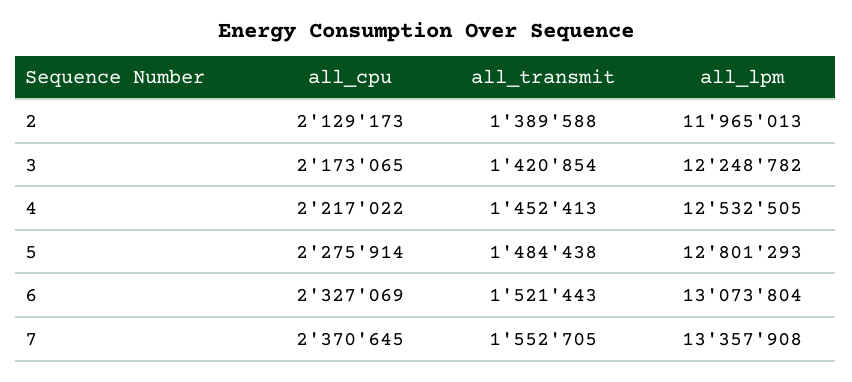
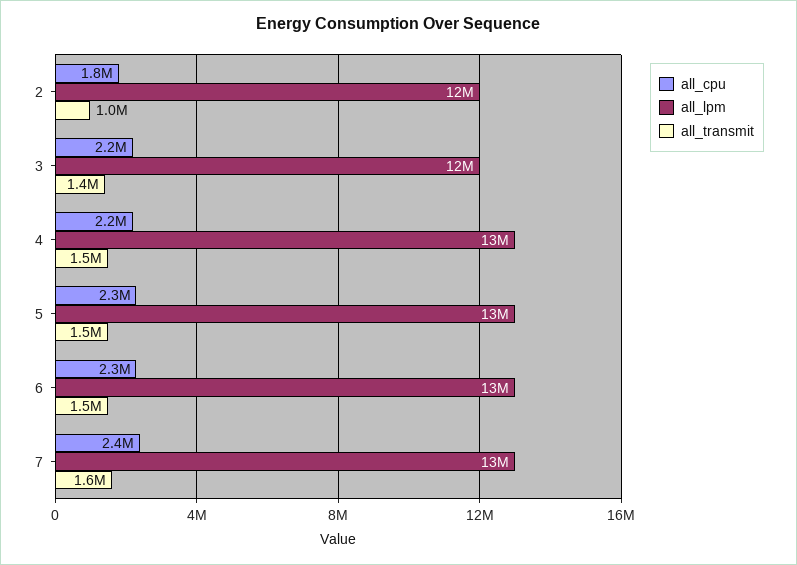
  {
    "all_cpu": {
-     "2": 2129173,
+     "2": 1800000,
      "3": 2173065,
      "4": 2217022,
      "5": 2275914,
      "6": 2327069,
      "7": 2370645
    },
    "all_transmit": {
-     "2": 1389588,
+     "2": 1000000,
      "3": 1420854,
      "4": 1452413,
      "5": 1484438,
      "6": 1521443,
      "7": 1552705
    },
    "all_lpm": {
      "2": 11965013,
      "3": 12248782,
      "4": 12532505,
      "5": 12801293,
      "6": 13073804,
      "7": 13357908
    }
  }

